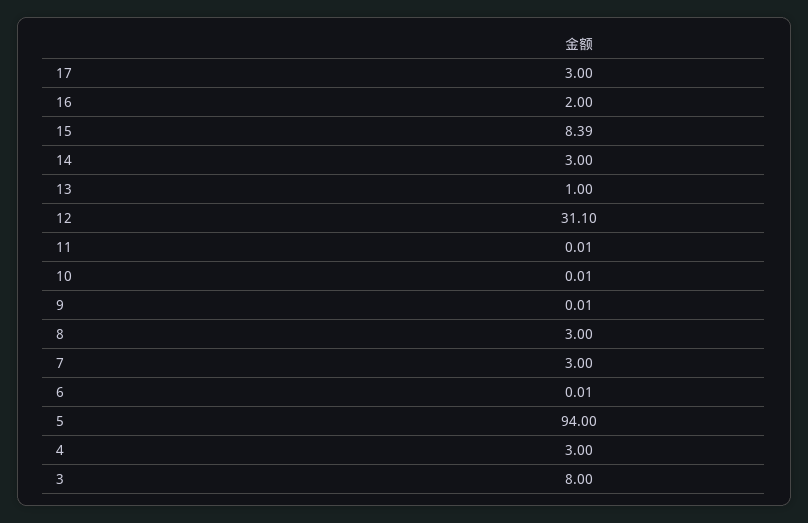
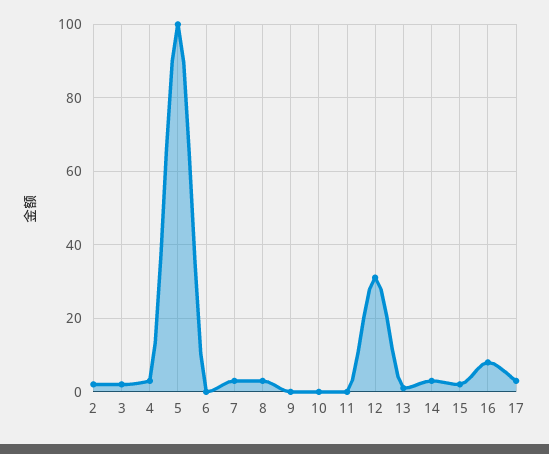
  {
    "17": 3,
-   "16": 2,
+   "16": 8,
-   "15": 8.39,
+   "15": 2,
    "14": 3,
    "13": 1,
    "12": 31.1,
    "11": 0.01,
    "10": 0.01,
    "9": 0.01,
    "8": 3,
    "7": 3,
    "6": 0.01,
-   "5": 94,
+   "5": 100,
    "4": 3,
-   "3": 8
+   "3": 2,
+   "2": 2
  }

